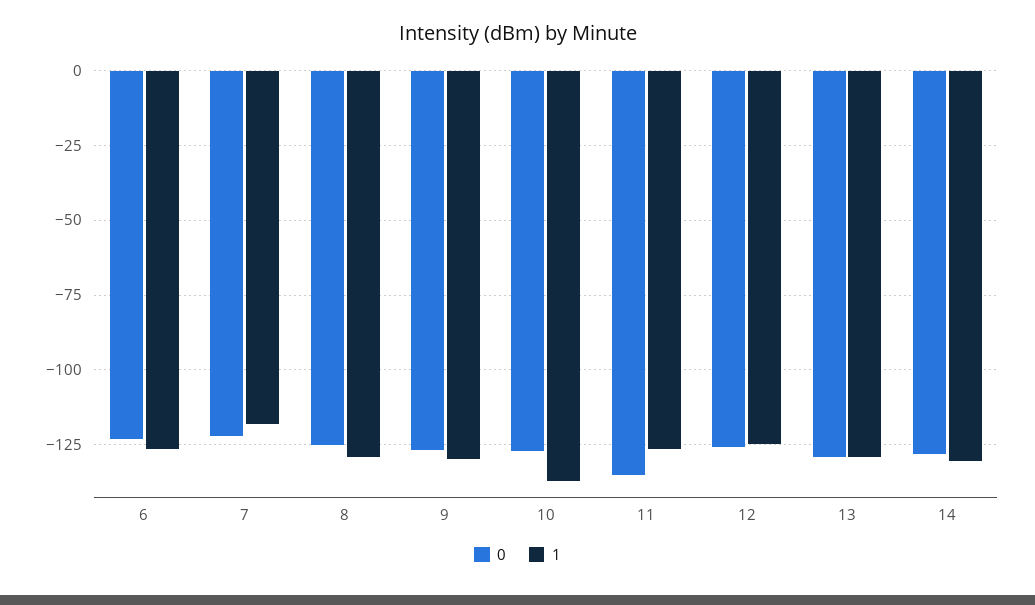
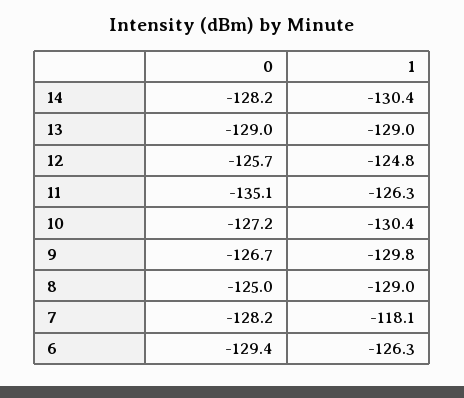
  {
    "0": {
-     "6": -122.5,
+     "6": -129.4,
-     "7": -122.5,
+     "7": -128.2,
      "8": -125,
      "9": -126.7,
      "10": -127.2,
      "11": -135.1,
      "12": -125.7,
      "13": -129,
      "14": -128.2
    },
    "1": {
      "6": -126.3,
      "7": -118.1,
      "8": -129,
      "9": -129.8,
-     "10": -137.5,
+     "10": -130.4,
      "11": -126.3,
      "12": -124.8,
      "13": -129,
      "14": -130.4
    }
  }

